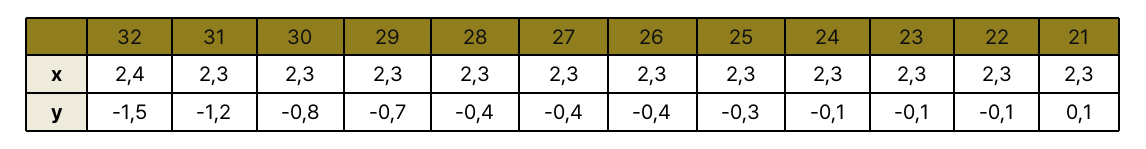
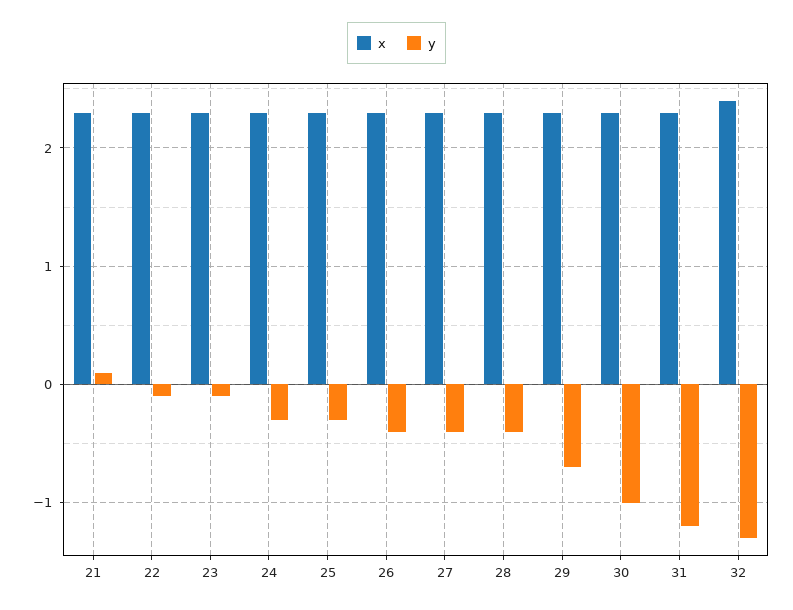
  {
    "x": {
      "32": 2.4,
      "31": 2.3,
      "30": 2.3,
      "29": 2.3,
      "28": 2.3,
      "27": 2.3,
      "26": 2.3,
      "25": 2.3,
      "24": 2.3,
      "23": 2.3,
      "22": 2.3,
      "21": 2.3
    },
    "y": {
-     "32": -1.5,
+     "32": -1.3,
      "31": -1.2,
-     "30": -0.8,
+     "30": -1,
      "29": -0.7,
      "28": -0.4,
      "27": -0.4,
      "26": -0.4,
      "25": -0.3,
-     "24": -0.1,
+     "24": -0.3,
      "23": -0.1,
      "22": -0.1,
      "21": 0.1
    }
  }

